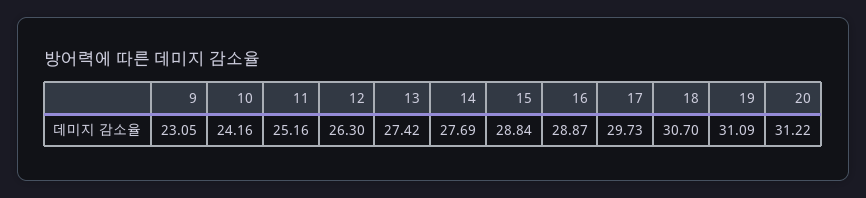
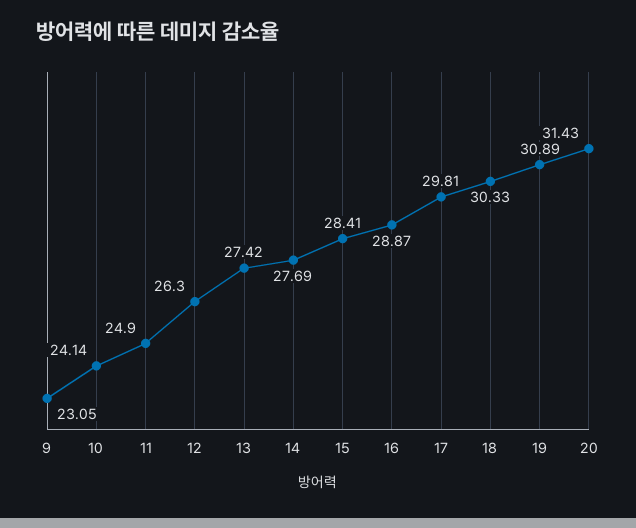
  {
    "9": 23.05,
-   "10": 24.16,
+   "10": 24.14,
-   "11": 25.16,
+   "11": 24.9,
    "12": 26.3,
    "13": 27.42,
    "14": 27.69,
-   "15": 28.84,
+   "15": 28.41,
    "16": 28.87,
-   "17": 29.73,
+   "17": 29.81,
-   "18": 30.7,
+   "18": 30.33,
-   "19": 31.09,
+   "19": 30.89,
-   "20": 31.22
+   "20": 31.43
  }

